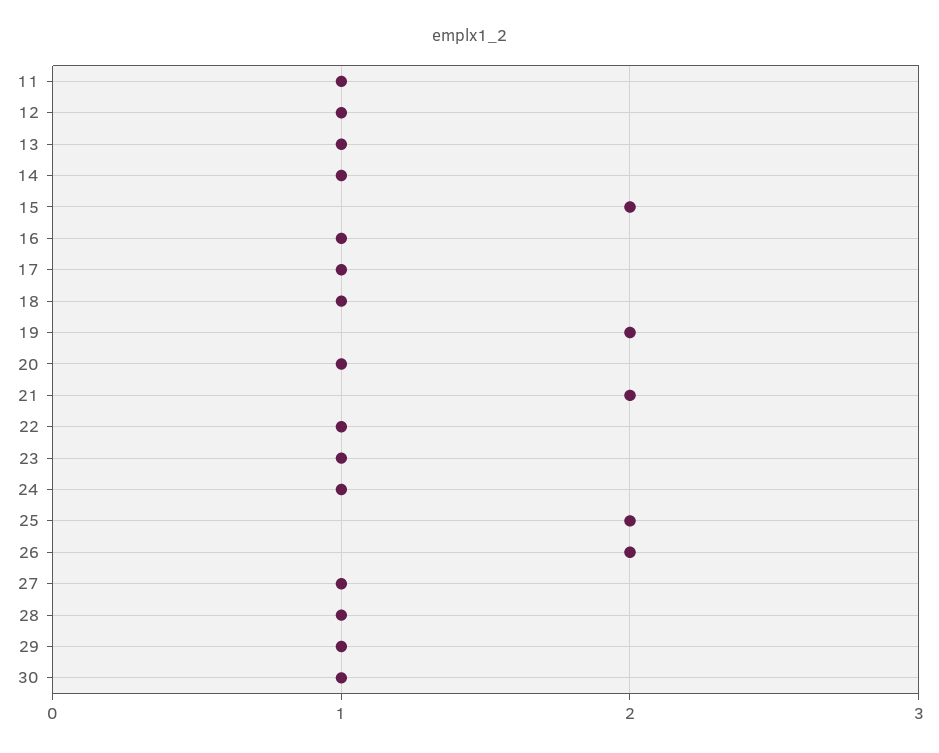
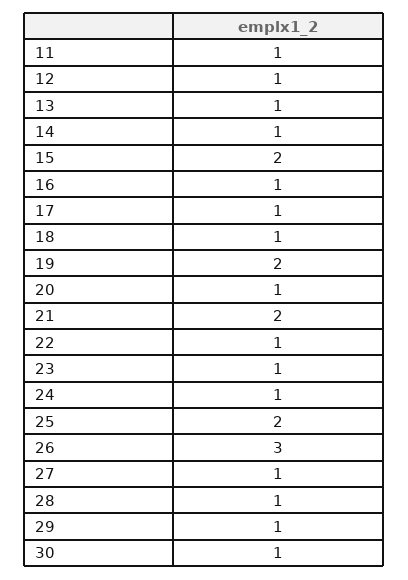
  {
    "11": 1,
    "12": 1,
    "13": 1,
    "14": 1,
    "15": 2,
    "16": 1,
    "17": 1,
    "18": 1,
    "19": 2,
    "20": 1,
    "21": 2,
    "22": 1,
    "23": 1,
    "24": 1,
    "25": 2,
-   "26": 2,
+   "26": 3,
    "27": 1,
    "28": 1,
    "29": 1,
    "30": 1
  }

